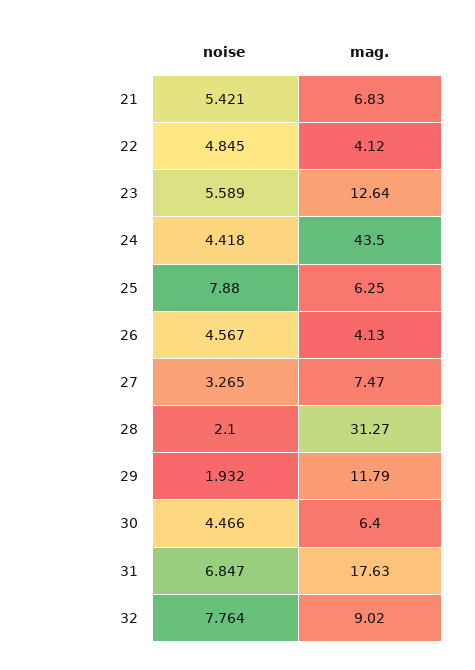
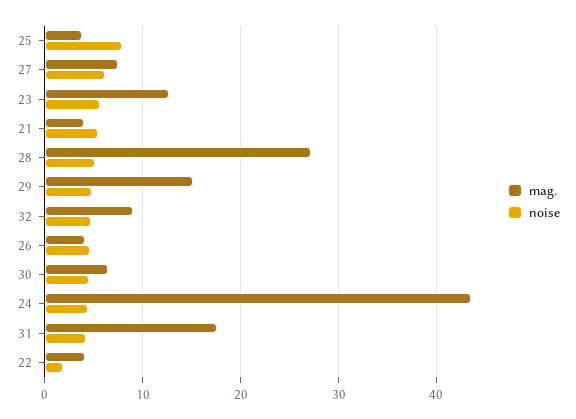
  {
    "noise": {
      "21": 5.421,
-     "22": 4.845,
+     "22": 2,
      "23": 5.589,
      "24": 4.418,
      "25": 7.88,
      "26": 4.567,
-     "27": 3.265,
+     "27": 6,
-     "28": 2.1,
+     "28": 5,
-     "29": 1.932,
+     "29": 5,
      "30": 4.466,
-     "31": 6.847,
+     "31": 4,
-     "32": 7.764
+     "32": 5
    },
    "mag.": {
-     "21": 6.83,
+     "21": 4,
      "22": 4.12,
      "23": 12.64,
      "24": 43.5,
-     "25": 6.25,
+     "25": 4,
      "26": 4.13,
      "27": 7.47,
-     "28": 31.27,
+     "28": 27,
-     "29": 11.79,
+     "29": 15,
      "30": 6.4,
      "31": 17.63,
      "32": 9.02
    }
  }

